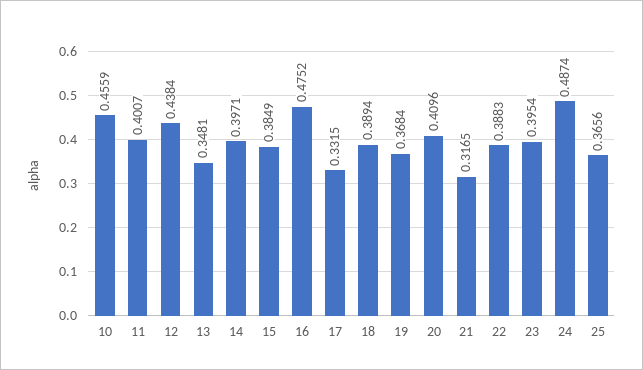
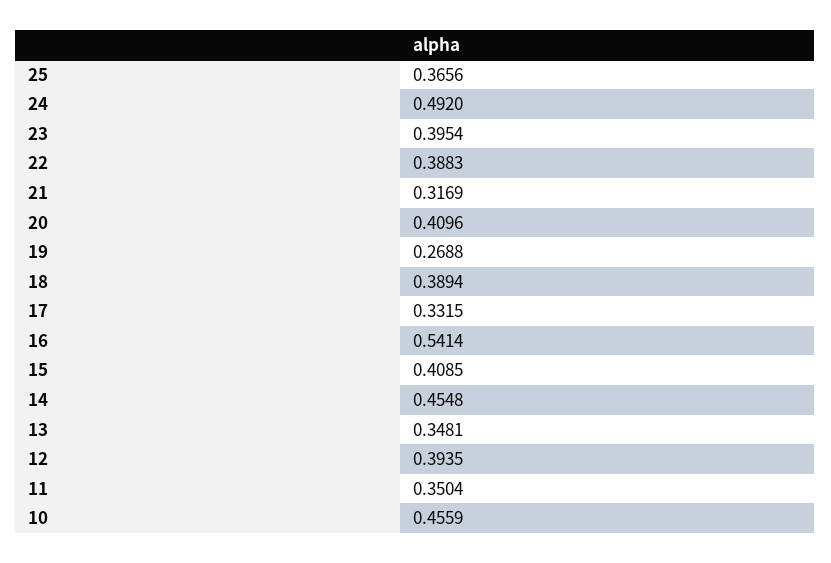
  {
    "10": 0.4559,
-   "11": 0.4007,
+   "11": 0.3504,
-   "12": 0.4384,
+   "12": 0.3935,
    "13": 0.3481,
-   "14": 0.3971,
+   "14": 0.4548,
-   "15": 0.3849,
+   "15": 0.4085,
-   "16": 0.4752,
+   "16": 0.5414,
    "17": 0.3315,
    "18": 0.3894,
-   "19": 0.3684,
+   "19": 0.2688,
    "20": 0.4096,
-   "21": 0.3165,
+   "21": 0.3169,
    "22": 0.3883,
    "23": 0.3954,
-   "24": 0.4874,
+   "24": 0.492,
    "25": 0.3656
  }

